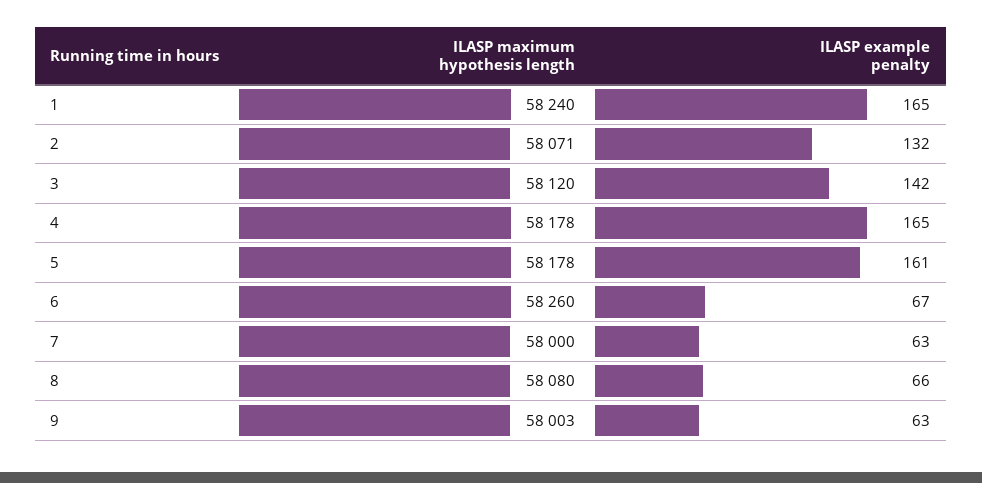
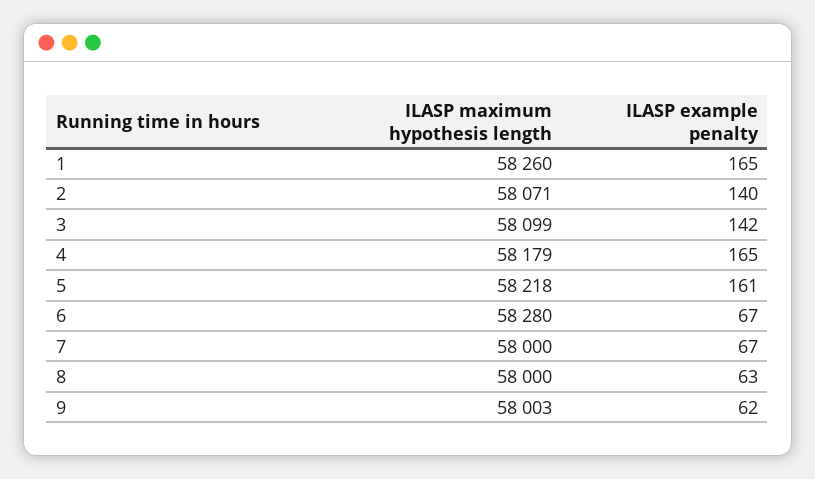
  {
    "ILASP maximum hypothesis length": {
-     "1": 58240,
+     "1": 58260,
      "2": 58071,
-     "3": 58120,
+     "3": 58099,
-     "4": 58178,
+     "4": 58179,
-     "5": 58178,
+     "5": 58218,
-     "6": 58260,
+     "6": 58280,
      "7": 58000,
-     "8": 58080,
+     "8": 58000,
      "9": 58003
    },
    "ILASP example penalty": {
      "1": 165,
-     "2": 132,
+     "2": 140,
      "3": 142,
      "4": 165,
      "5": 161,
      "6": 67,
-     "7": 63,
+     "7": 67,
-     "8": 66,
+     "8": 63,
-     "9": 63
+     "9": 62
    }
  }

